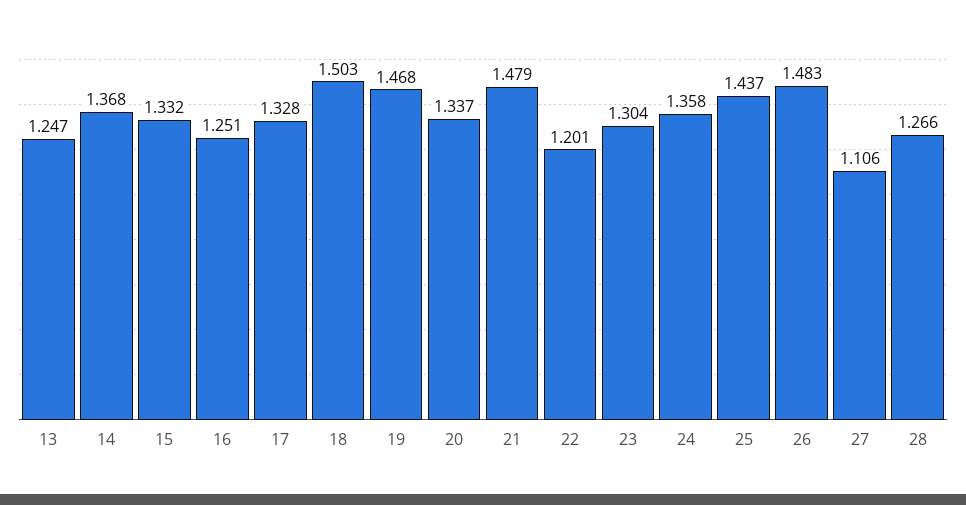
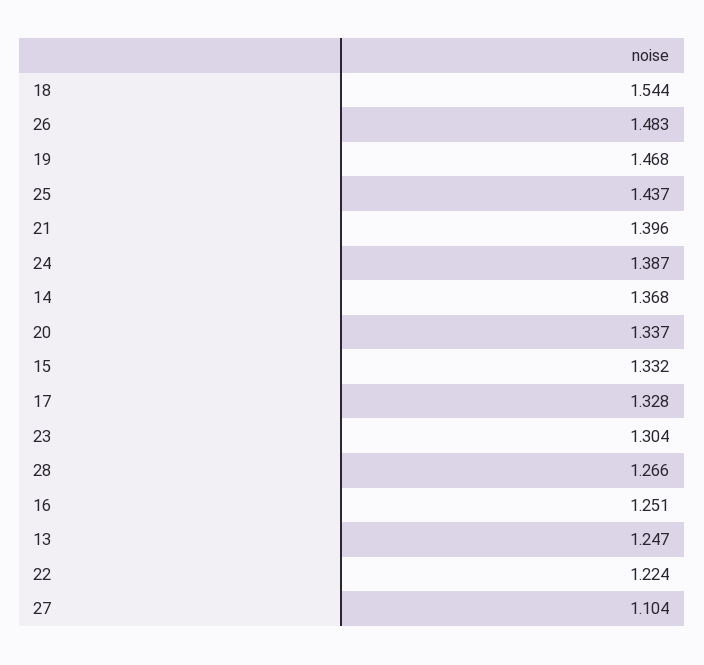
  {
    "13": 1.247,
    "14": 1.368,
    "15": 1.332,
    "16": 1.251,
    "17": 1.328,
-   "18": 1.503,
+   "18": 1.544,
    "19": 1.468,
    "20": 1.337,
-   "21": 1.479,
+   "21": 1.396,
-   "22": 1.201,
+   "22": 1.224,
    "23": 1.304,
-   "24": 1.358,
+   "24": 1.387,
    "25": 1.437,
    "26": 1.483,
-   "27": 1.106,
+   "27": 1.104,
    "28": 1.266
  }

